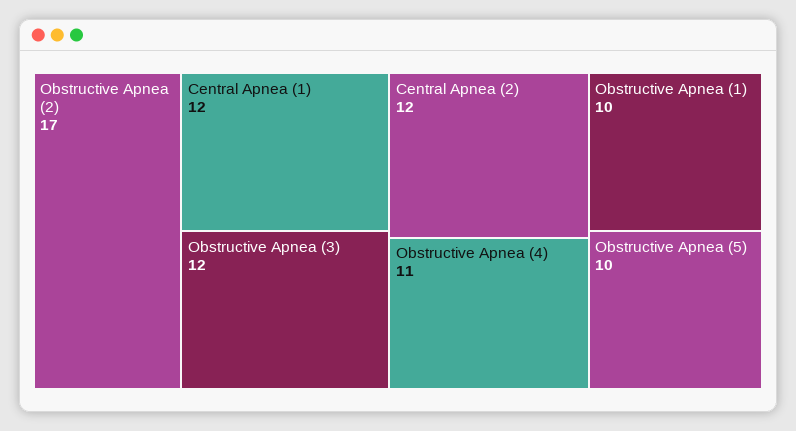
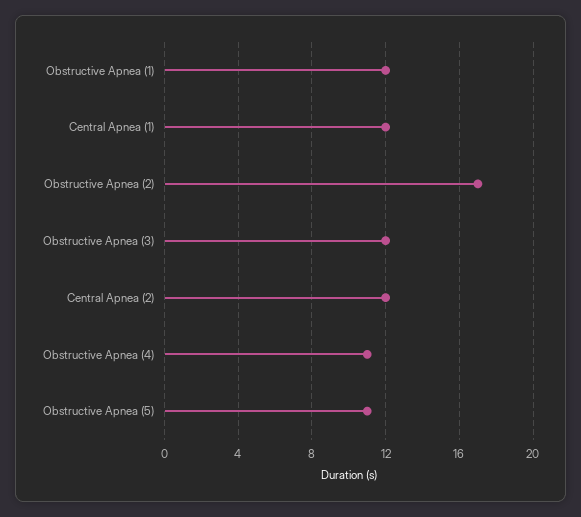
  {
    "Obstructive Apnea (2)": 17,
    "Central Apnea (1)": 12,
    "Obstructive Apnea (3)": 12,
    "Central Apnea (2)": 12,
    "Obstructive Apnea (4)": 11,
-   "Obstructive Apnea (1)": 10,
+   "Obstructive Apnea (1)": 12,
-   "Obstructive Apnea (5)": 10
+   "Obstructive Apnea (5)": 11
  }

